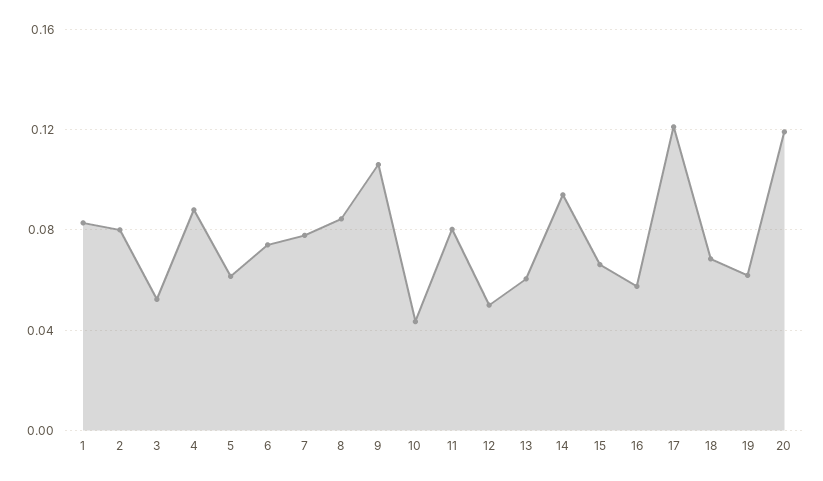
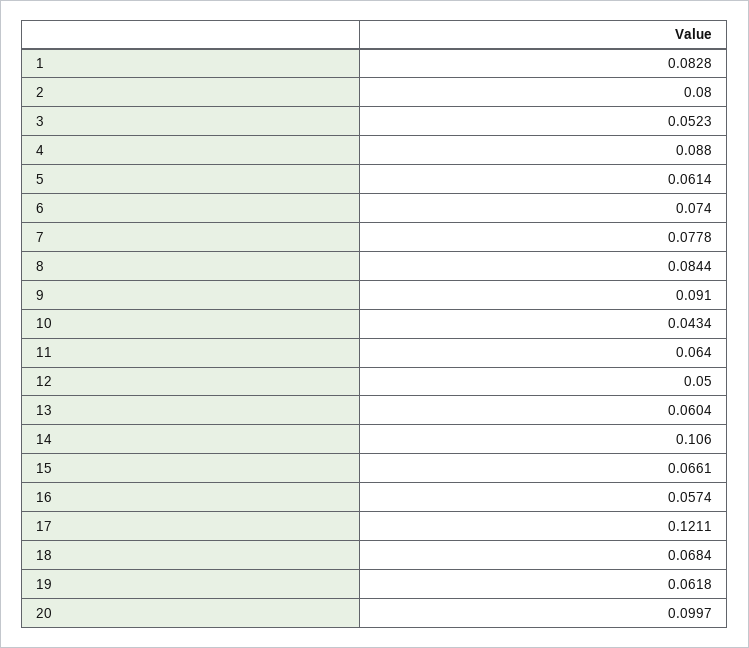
  {
    "1": 0.0828,
    "2": 0.08,
    "3": 0.0523,
    "4": 0.088,
    "5": 0.0614,
    "6": 0.074,
    "7": 0.0778,
    "8": 0.0844,
-   "9": 0.105,
+   "9": 0.091,
    "10": 0.0434,
-   "11": 0.08,
+   "11": 0.064,
    "12": 0.05,
    "13": 0.0604,
-   "14": 0.095,
+   "14": 0.106,
    "15": 0.0661,
    "16": 0.0574,
    "17": 0.1211,
    "18": 0.0684,
    "19": 0.0618,
-   "20": 0.12
+   "20": 0.0997
  }

